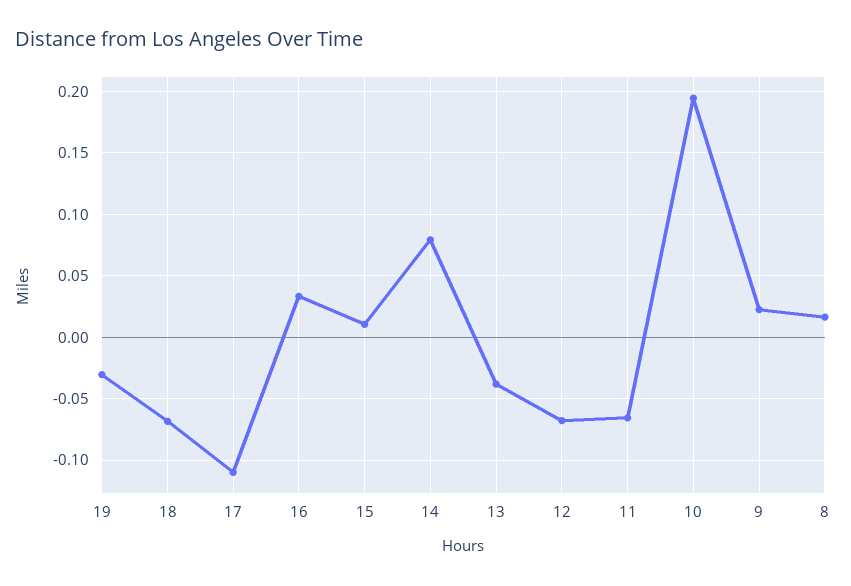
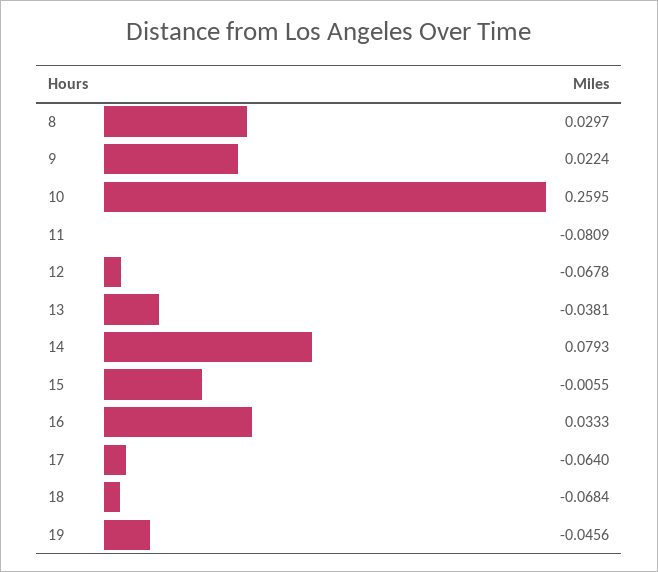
  {
-   "19": -0.03,
+   "19": -0.0456,
    "18": -0.0684,
-   "17": -0.11,
+   "17": -0.064,
    "16": 0.0333,
-   "15": 0.01,
+   "15": -0.0055,
    "14": 0.0793,
    "13": -0.0381,
    "12": -0.0678,
-   "11": -0.065,
+   "11": -0.0809,
-   "10": 0.195,
+   "10": 0.2595,
    "9": 0.0224,
-   "8": 0.015
+   "8": 0.0297
  }

